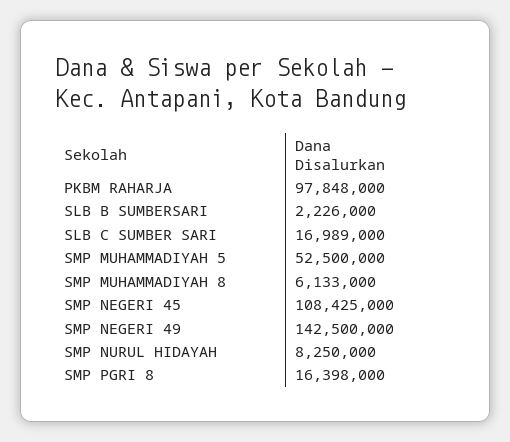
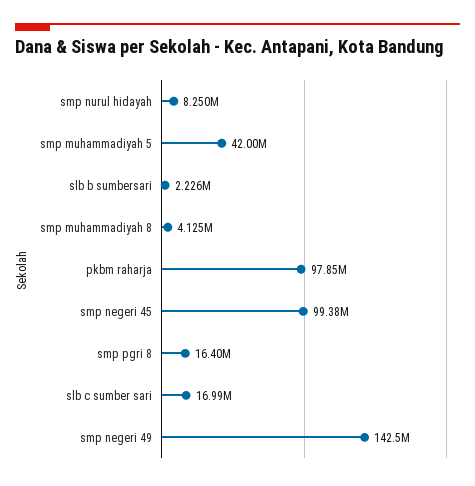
  {
    "PKBM RAHARJA": 97848000,
    "SLB B SUMBERSARI": 2226000,
    "SLB C SUMBER SARI": 16989000,
-   "SMP MUHAMMADIYAH 5": 52500000,
+   "SMP MUHAMMADIYAH 5": 42000000,
-   "SMP MUHAMMADIYAH 8": 6133000,
+   "SMP MUHAMMADIYAH 8": 4125000,
-   "SMP NEGERI 45": 108425000,
+   "SMP NEGERI 45": 99380000,
    "SMP NEGERI 49": 142500000,
    "SMP NURUL HIDAYAH": 8250000,
    "SMP PGRI 8": 16398000
  }

